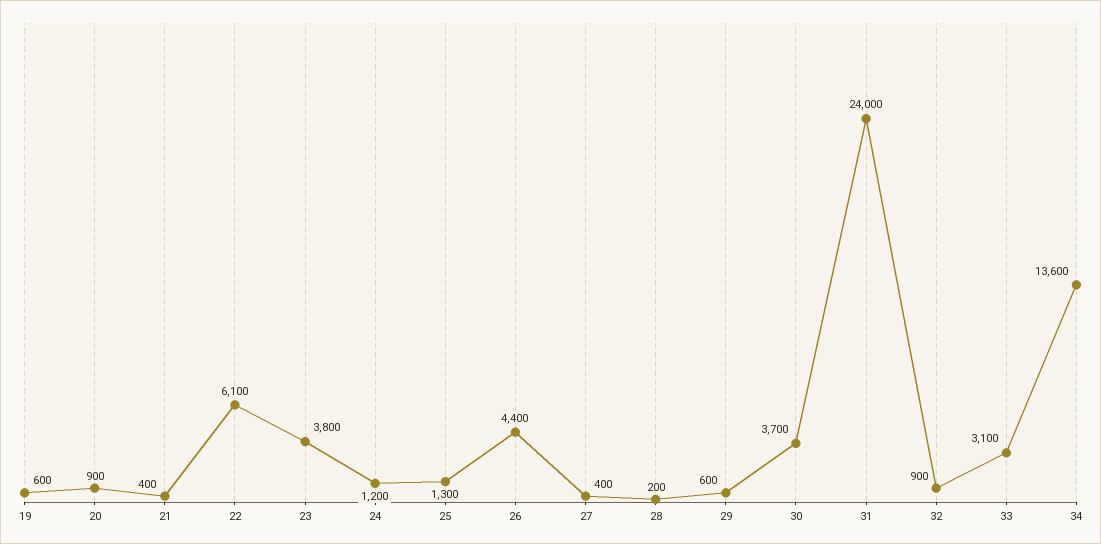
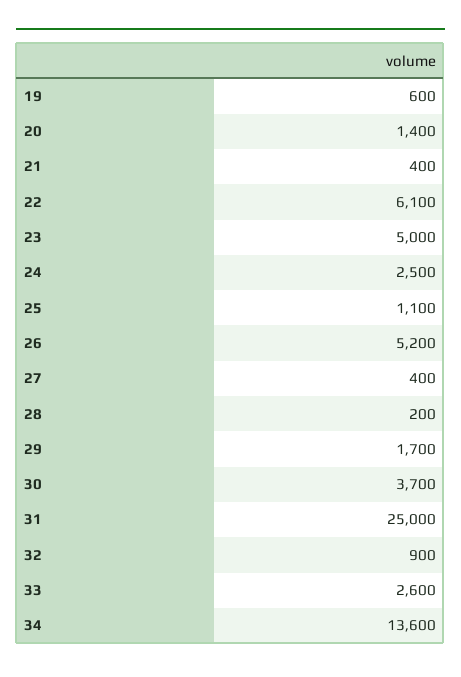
  {
    "19": 600,
-   "20": 900,
+   "20": 1400,
    "21": 400,
    "22": 6100,
-   "23": 3800,
+   "23": 5000,
-   "24": 1200,
+   "24": 2500,
-   "25": 1300,
+   "25": 1100,
-   "26": 4400,
+   "26": 5200,
    "27": 400,
    "28": 200,
-   "29": 600,
+   "29": 1700,
    "30": 3700,
-   "31": 24000,
+   "31": 25000,
    "32": 900,
-   "33": 3100,
+   "33": 2600,
    "34": 13600
  }

